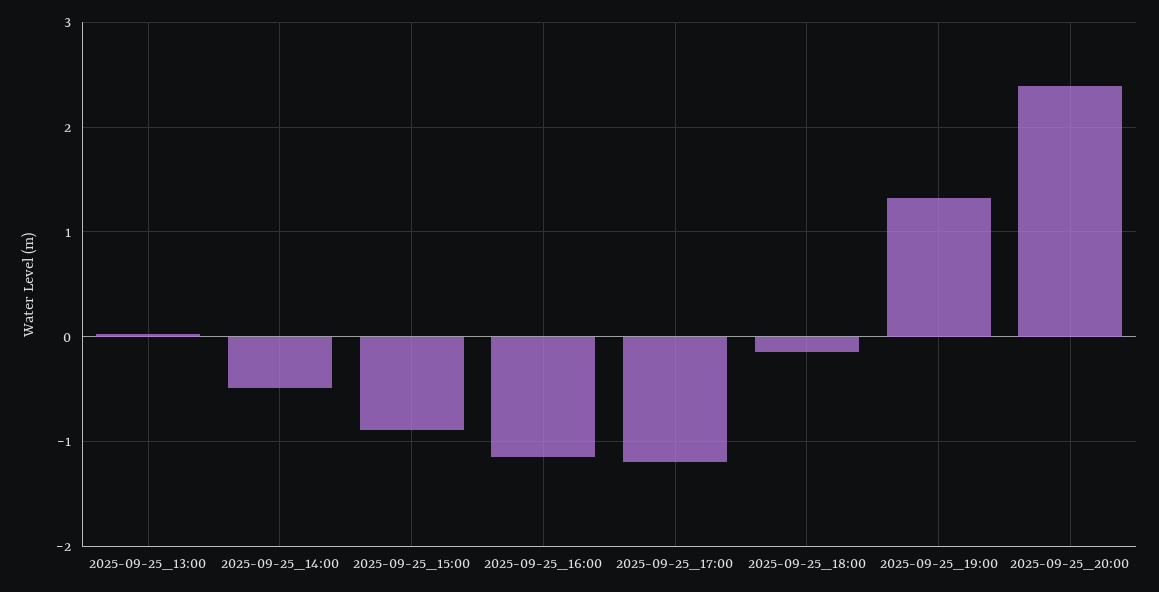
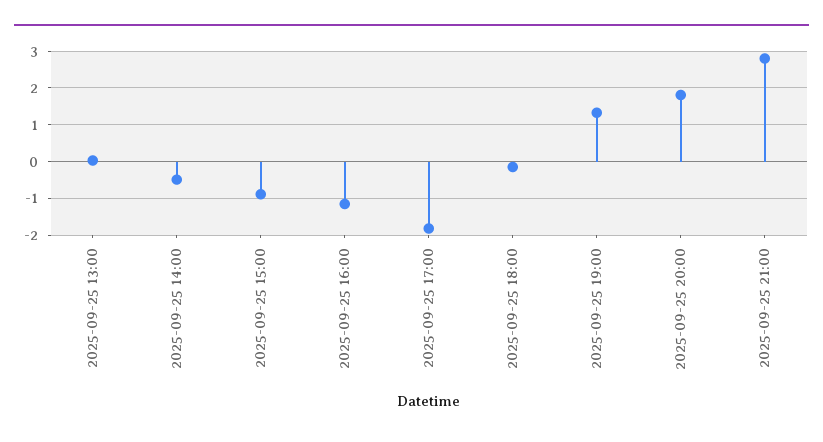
  {
    "2025-09-25_13:00": 0,
    "2025-09-25_14:00": -0.5,
    "2025-09-25_15:00": -0.9,
    "2025-09-25_16:00": -1.2,
-   "2025-09-25_17:00": -1.2,
+   "2025-09-25_17:00": -1.8,
    "2025-09-25_18:00": -0.1,
    "2025-09-25_19:00": 1.3,
-   "2025-09-25_20:00": 2.4
+   "2025-09-25_20:00": 1.8,
+   "2025-09-25 21:00": 2.8
  }

